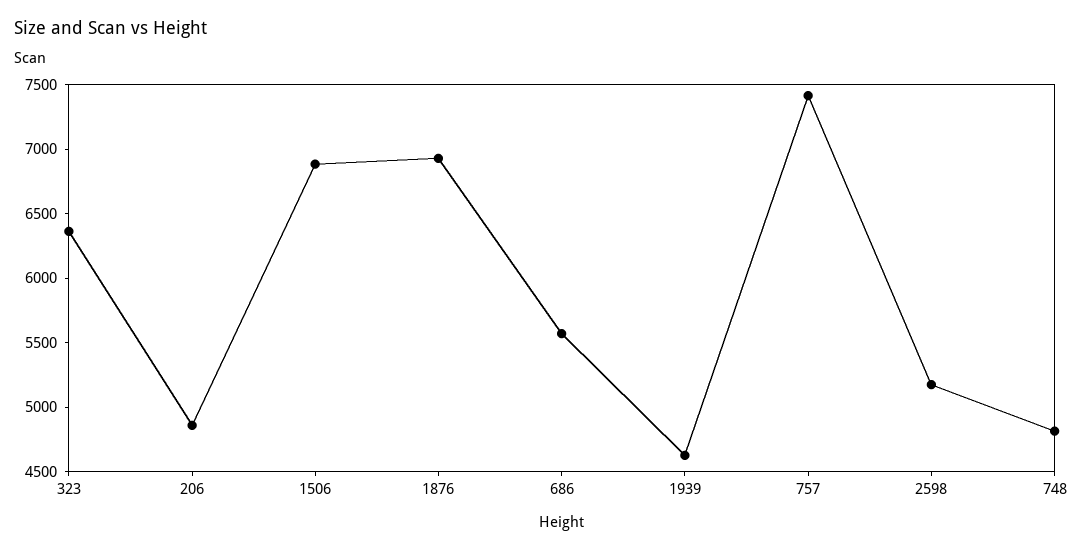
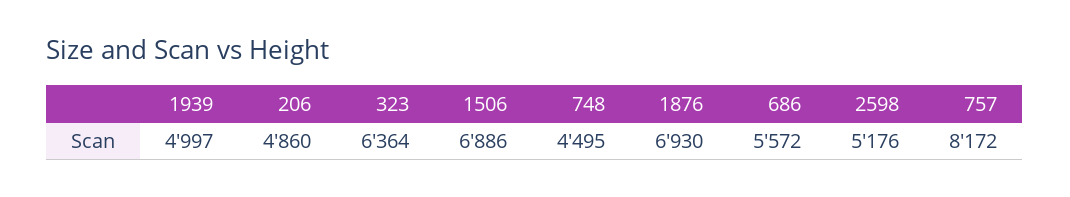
  {
    "323": 6364,
    "206": 4860,
    "1506": 6886,
    "1876": 6930,
    "686": 5572,
-   "1939": 4600,
+   "1939": 4997,
-   "757": 7400,
+   "757": 8172,
    "2598": 5176,
-   "748": 4800
+   "748": 4495
  }

